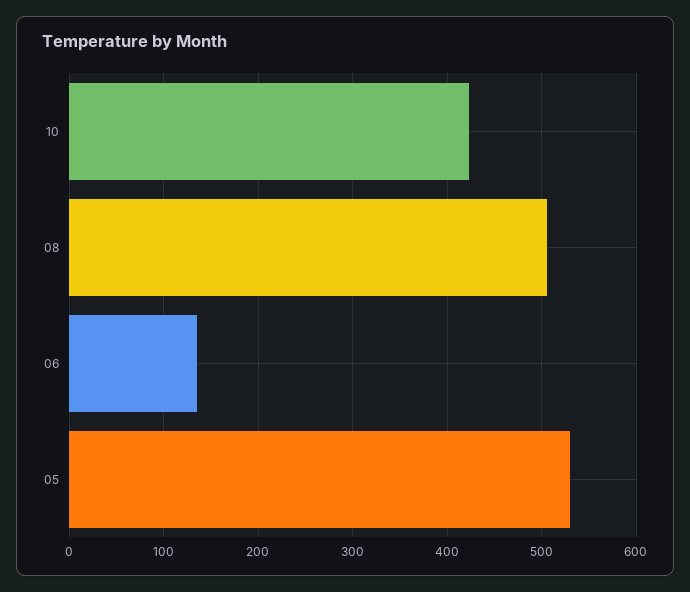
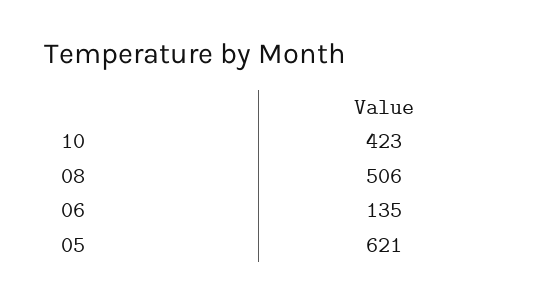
  {
    "10": 423,
    "08": 506,
    "06": 135,
-   "05": 530
+   "05": 621
  }

